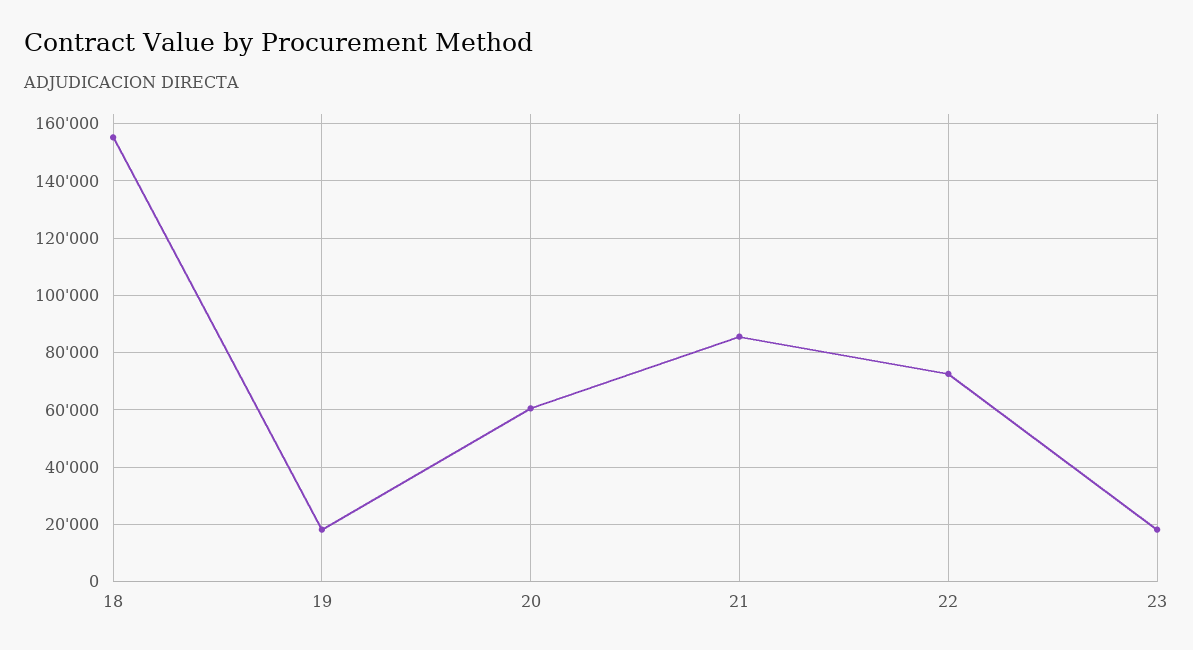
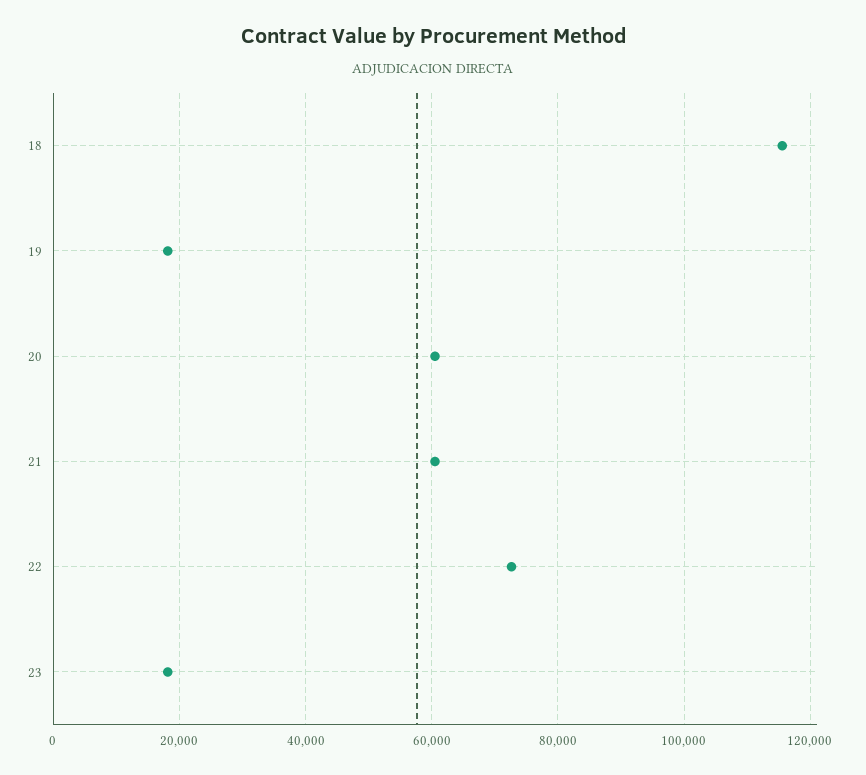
  {
-   "18": 155000,
+   "18": 116000,
    "19": 18000,
    "20": 60000,
-   "21": 85000,
+   "21": 60000,
    "22": 72000,
    "23": 18000
  }

